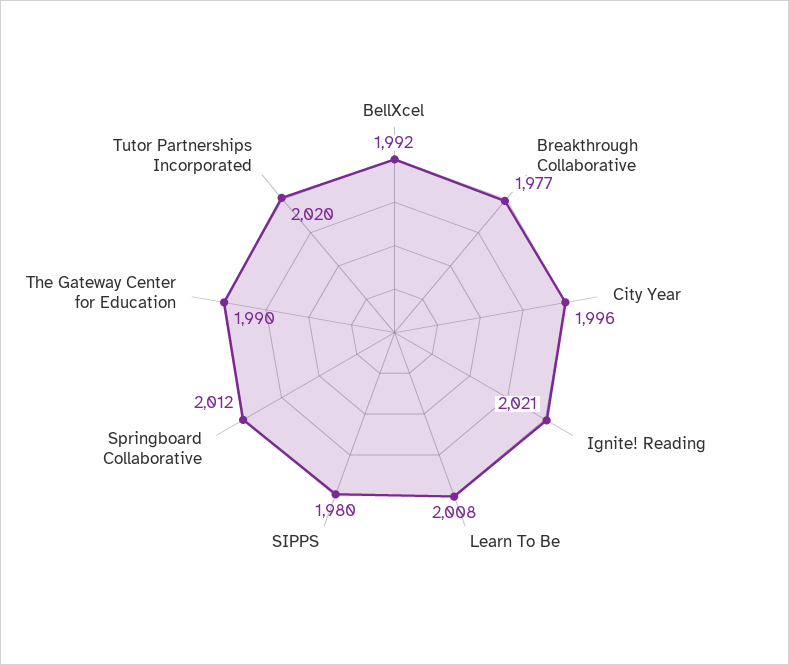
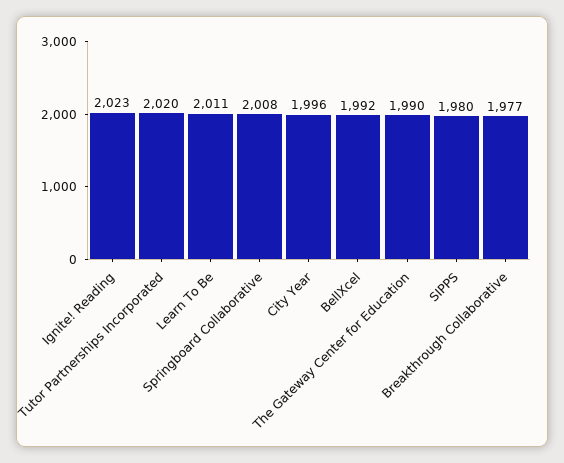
  {
    "BellXcel": 1992,
    "Breakthrough Collaborative": 1977,
    "City Year": 1996,
-   "Ignite! Reading": 2021,
+   "Ignite! Reading": 2023,
-   "Learn To Be": 2008,
+   "Learn To Be": 2011,
    "SIPPS": 1980,
-   "Springboard Collaborative": 2012,
+   "Springboard Collaborative": 2008,
    "The Gateway Center for Education": 1990,
    "Tutor Partnerships Incorporated": 2020
  }

